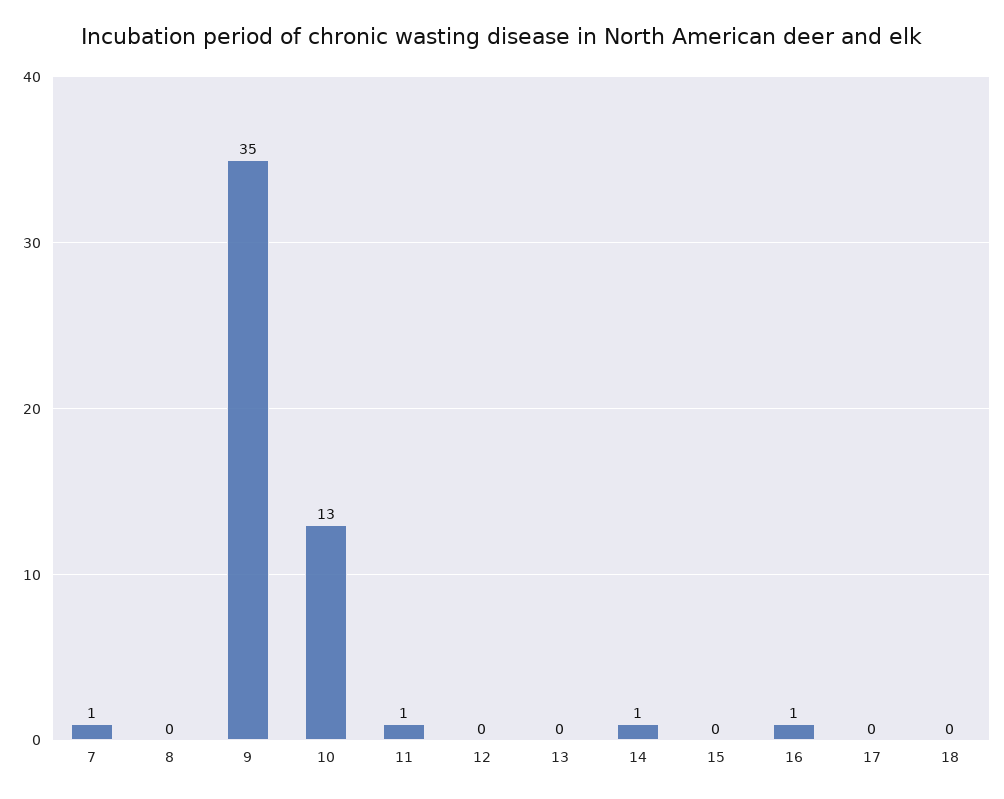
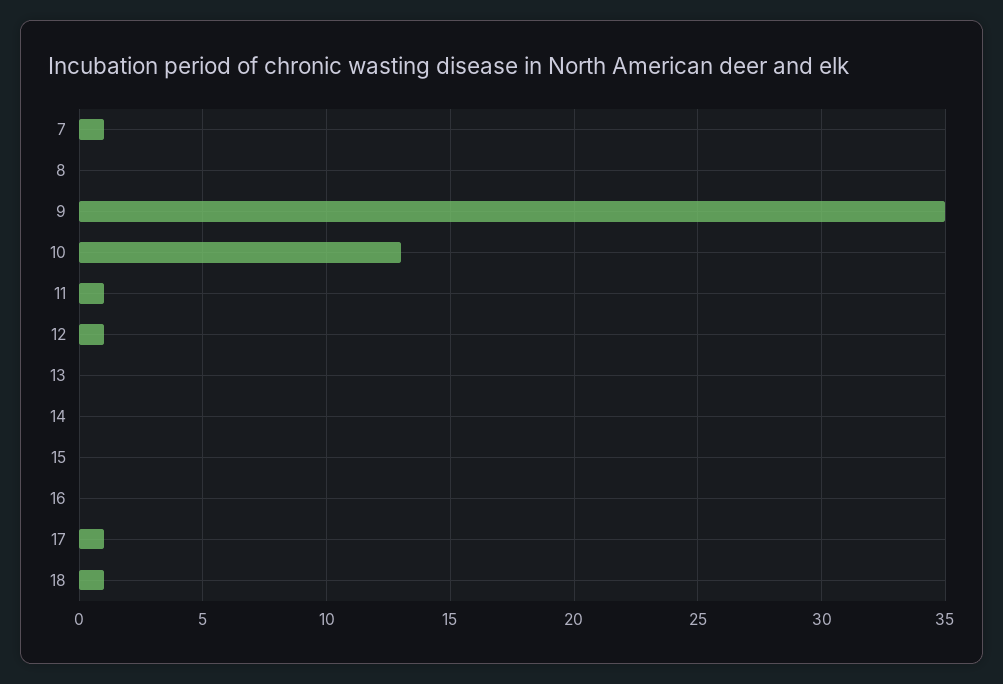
  {
    "7": 1,
    "8": 0,
    "9": 35,
    "10": 13,
    "11": 1,
-   "12": 0,
+   "12": 1,
    "13": 0,
-   "14": 1,
+   "14": 0,
    "15": 0,
-   "16": 1,
+   "16": 0,
-   "17": 0,
+   "17": 1,
-   "18": 0
+   "18": 1
  }

